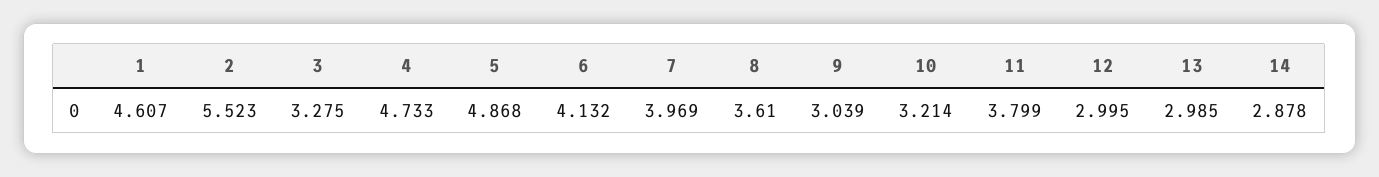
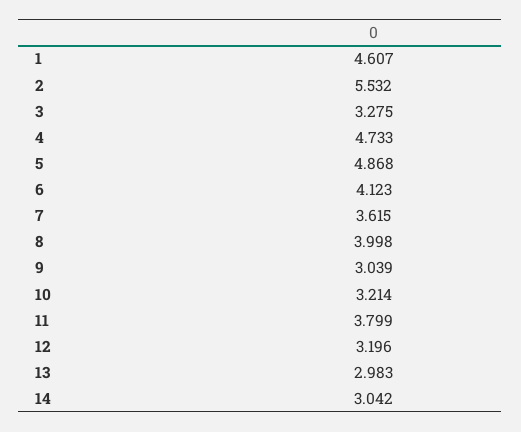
  {
    "1": 4.607,
-   "2": 5.523,
+   "2": 5.532,
    "3": 3.275,
    "4": 4.733,
    "5": 4.868,
-   "6": 4.132,
+   "6": 4.123,
-   "7": 3.969,
+   "7": 3.615,
-   "8": 3.61,
+   "8": 3.998,
    "9": 3.039,
    "10": 3.214,
    "11": 3.799,
-   "12": 2.995,
+   "12": 3.196,
-   "13": 2.985,
+   "13": 2.983,
-   "14": 2.878
+   "14": 3.042
  }

